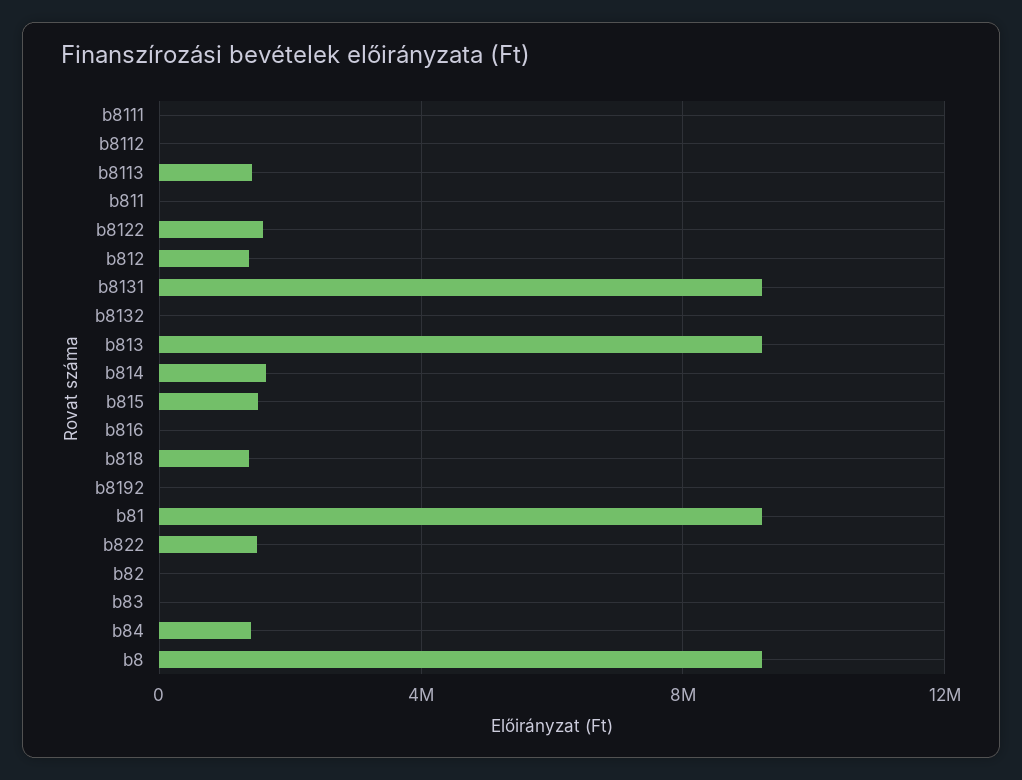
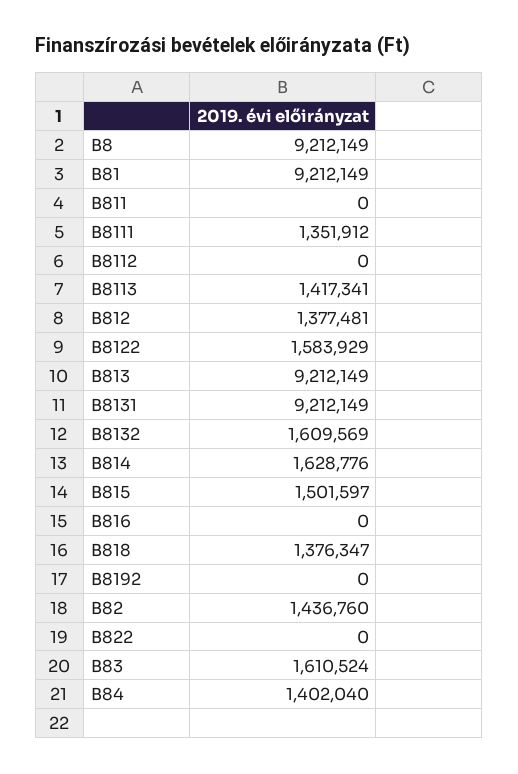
  {
-   "b8111": 0,
+   "b8111": 1351912,
    "b8112": 0,
    "b8113": 1417341,
    "b811": 0,
    "b8122": 1583929,
    "b812": 1377481,
    "b8131": 9212149,
-   "b8132": 0,
+   "b8132": 1609569,
    "b813": 9212149,
    "b814": 1628776,
    "b815": 1501597,
    "b816": 0,
    "b818": 1376347,
    "b8192": 0,
    "b81": 9212149,
-   "b822": 1500000,
+   "b822": 0,
-   "b82": 0,
+   "b82": 1436760,
-   "b83": 0,
+   "b83": 1610524,
    "b84": 1402040,
    "b8": 9212149
  }

